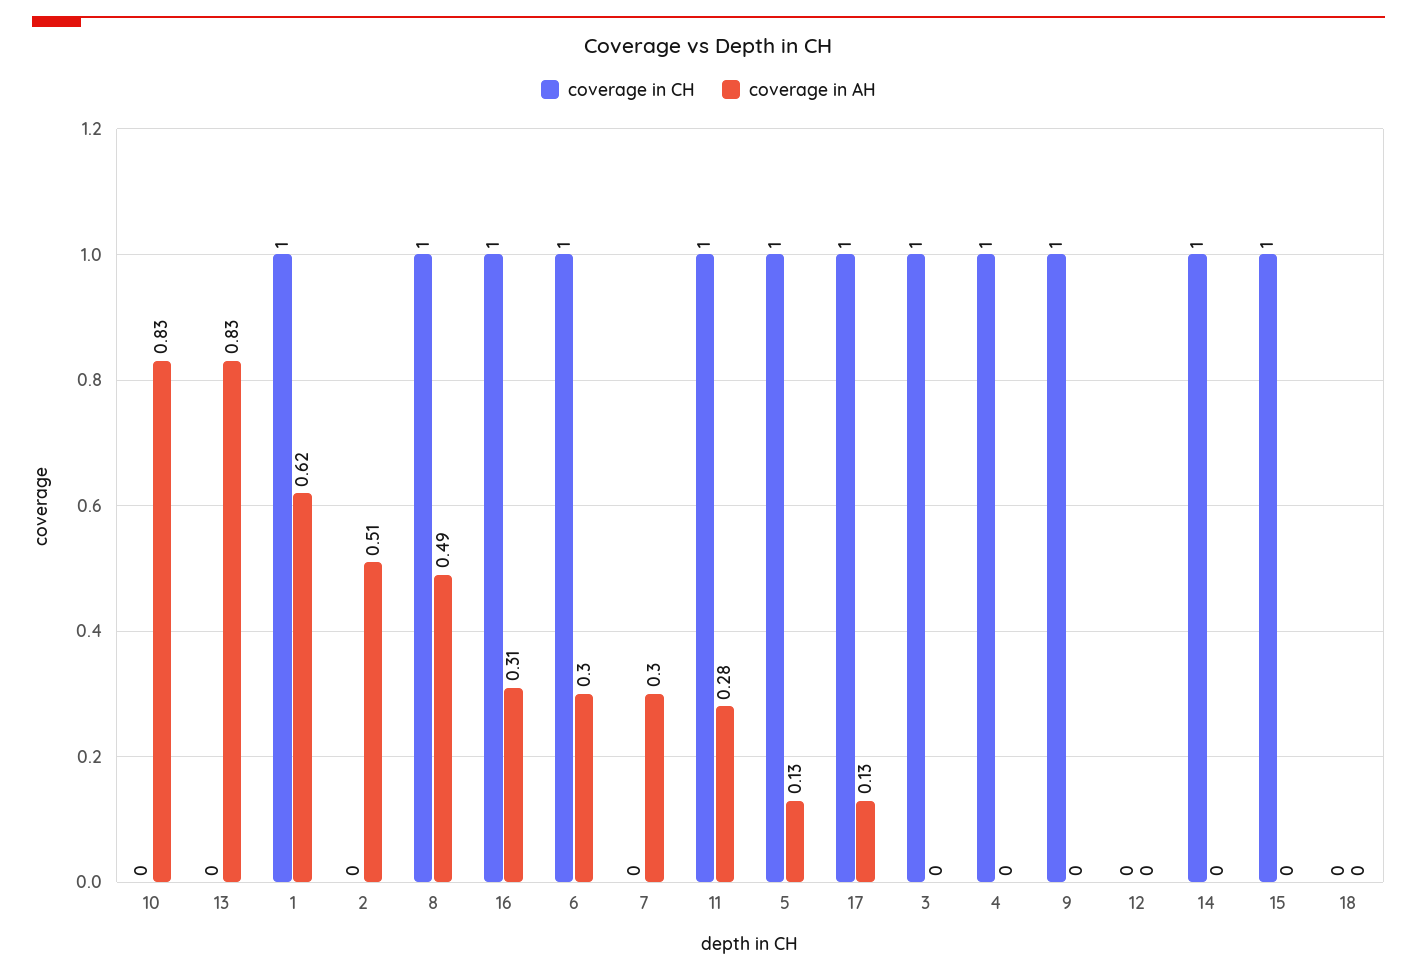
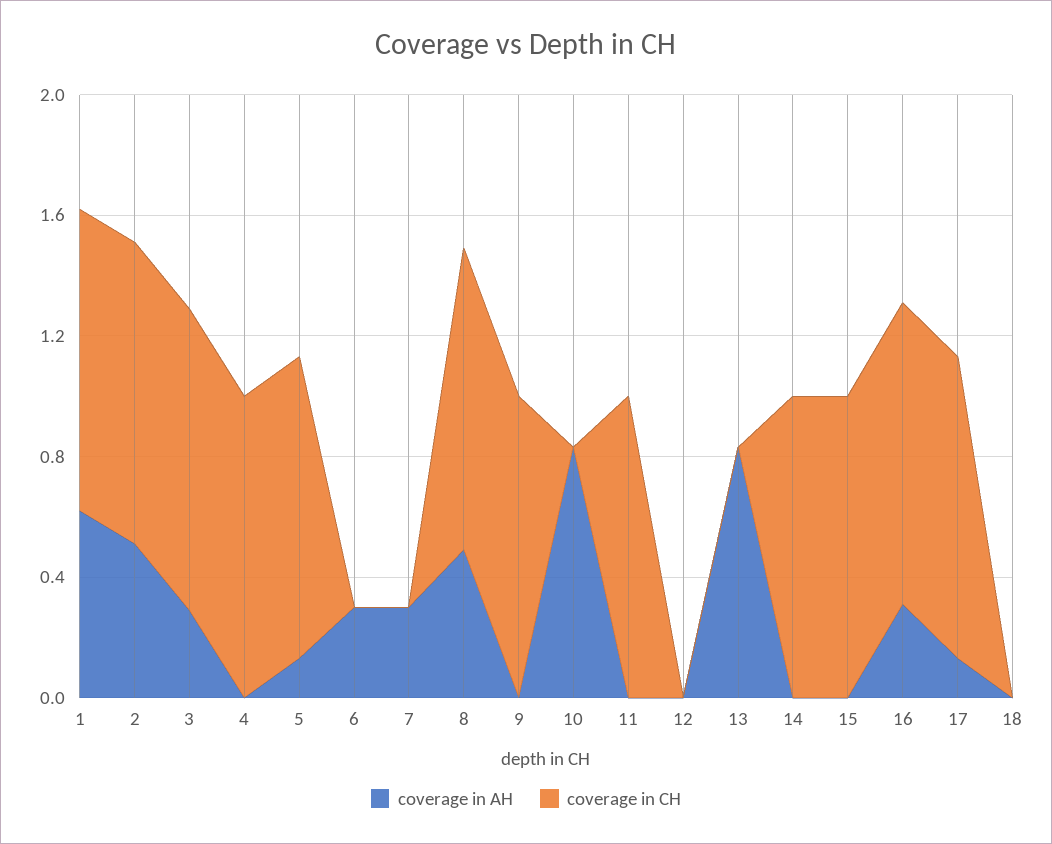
  {
    "coverage in CH": {
      "10": 0,
      "13": 0,
      "1": 1,
-     "2": 0,
+     "2": 1,
      "8": 1,
      "16": 1,
-     "6": 1,
+     "6": 0,
      "7": 0,
      "11": 1,
      "5": 1,
      "17": 1,
      "3": 1,
      "4": 1,
      "9": 1,
      "12": 0,
      "14": 1,
      "15": 1,
      "18": 0
    },
    "coverage in AH": {
      "10": 0.83,
      "13": 0.83,
      "1": 0.62,
      "2": 0.51,
      "8": 0.49,
      "16": 0.31,
      "6": 0.3,
      "7": 0.3,
-     "11": 0.28,
+     "11": 0,
      "5": 0.13,
      "17": 0.13,
-     "3": 0,
+     "3": 0.3,
      "4": 0,
      "9": 0,
      "12": 0,
      "14": 0,
      "15": 0,
      "18": 0
    }
  }

